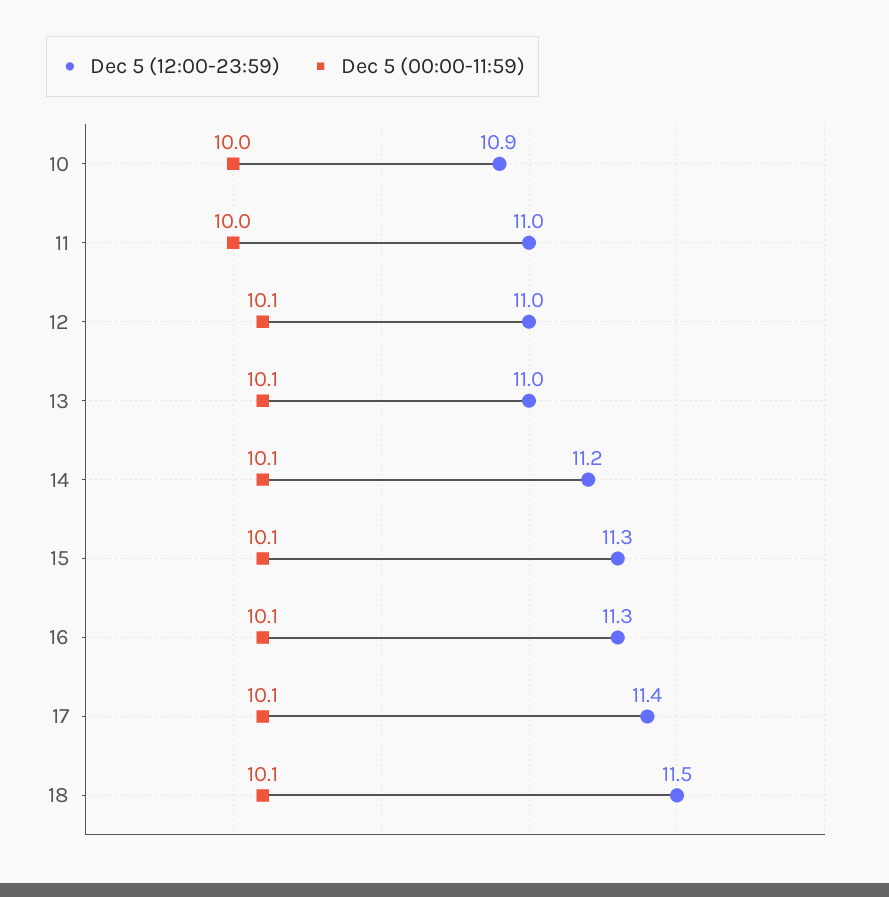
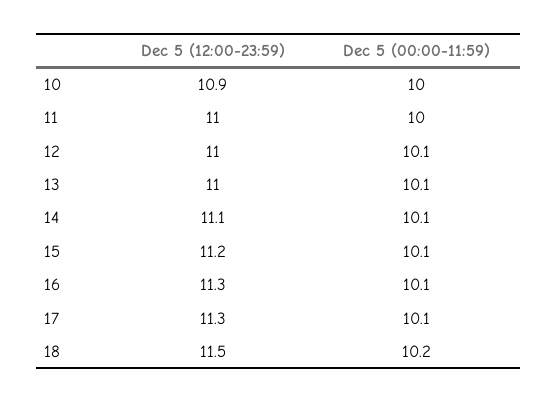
  {
    "Dec 5 (12:00-23:59)": {
      "10": 10.9,
      "11": 11,
      "12": 11,
      "13": 11,
-     "14": 11.2,
+     "14": 11.1,
-     "15": 11.3,
+     "15": 11.2,
      "16": 11.3,
-     "17": 11.4,
+     "17": 11.3,
      "18": 11.5
    },
    "Dec 5 (00:00-11:59)": {
      "10": 10,
      "11": 10,
      "12": 10.1,
      "13": 10.1,
      "14": 10.1,
      "15": 10.1,
      "16": 10.1,
      "17": 10.1,
-     "18": 10.1
+     "18": 10.2
    }
  }

